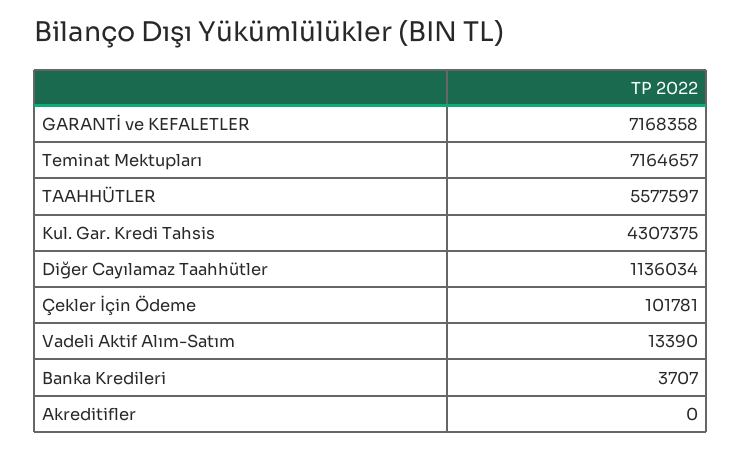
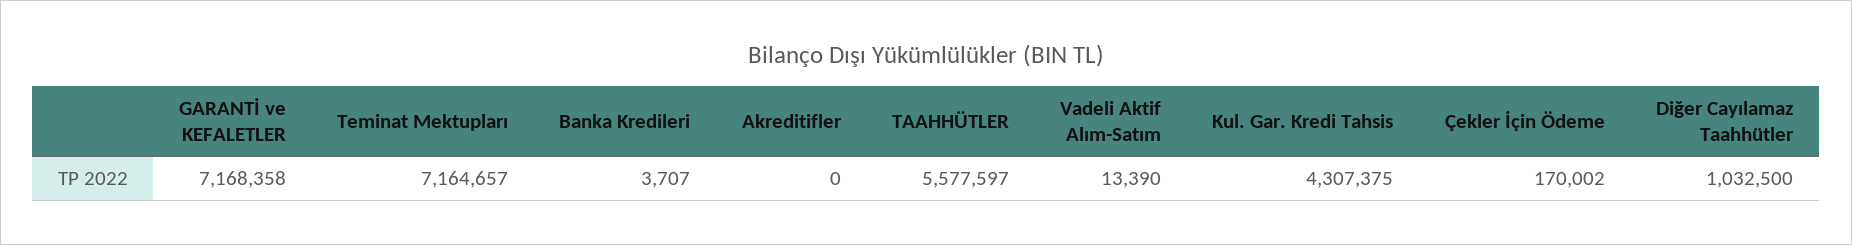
  {
    "GARANTİ ve KEFALETLER": 7168358,
    "Teminat Mektupları": 7164657,
    "TAAHHÜTLER": 5577597,
    "Kul. Gar. Kredi Tahsis": 4307375,
-   "Diğer Cayılamaz Taahhütler": 1136034,
+   "Diğer Cayılamaz Taahhütler": 1032500,
-   "Çekler İçin Ödeme": 101781,
+   "Çekler İçin Ödeme": 170002,
    "Vadeli Aktif Alım-Satım": 13390,
    "Banka Kredileri": 3707,
    "Akreditifler": 0
  }

